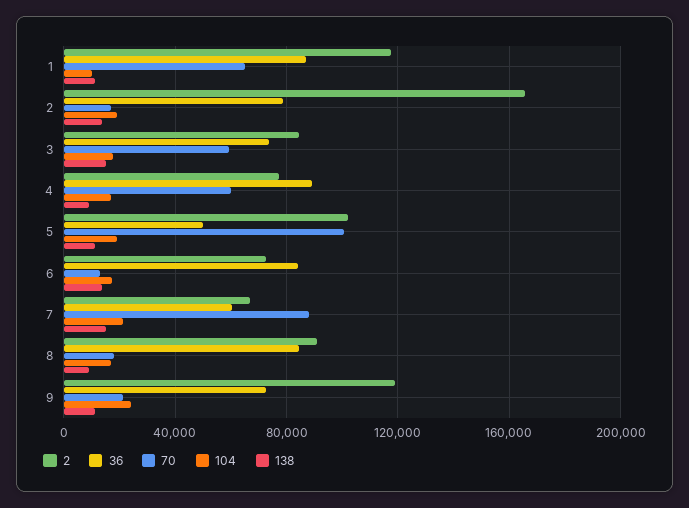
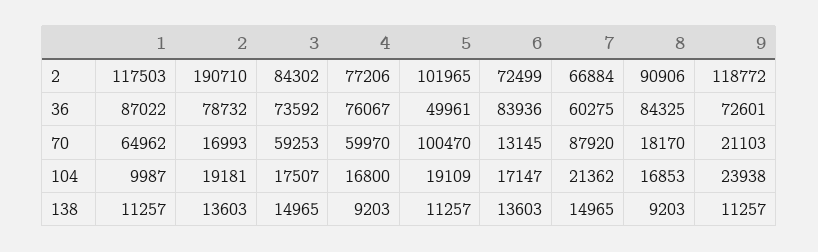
  {
    "2": {
      "1": 117503,
-     "2": 165000,
+     "2": 190710,
      "3": 84302,
      "4": 77206,
      "5": 101965,
      "6": 72499,
      "7": 66884,
      "8": 90906,
      "9": 118772
    },
    "36": {
      "1": 87022,
      "2": 78732,
      "3": 73592,
-     "4": 90000,
+     "4": 76067,
      "5": 49961,
      "6": 83936,
      "7": 60275,
      "8": 84325,
      "9": 72601
    },
    "70": {
      "1": 64962,
      "2": 16993,
      "3": 59253,
      "4": 59970,
      "5": 100470,
      "6": 13145,
      "7": 87920,
      "8": 18170,
      "9": 21103
    },
    "104": {
      "1": 9987,
      "2": 19181,
      "3": 17507,
      "4": 16800,
      "5": 19109,
      "6": 17147,
      "7": 21362,
      "8": 16853,
      "9": 23938
    },
    "138": {
      "1": 11257,
      "2": 13603,
      "3": 14965,
      "4": 9203,
      "5": 11257,
      "6": 13603,
      "7": 14965,
      "8": 9203,
      "9": 11257
    }
  }

